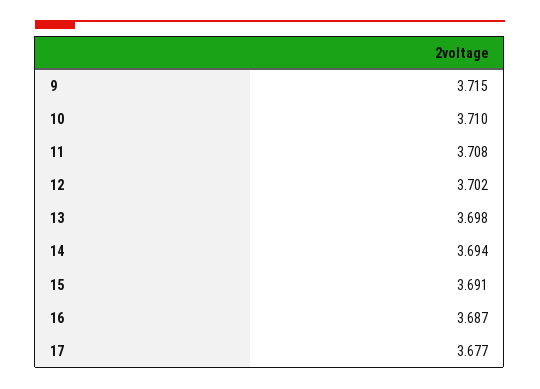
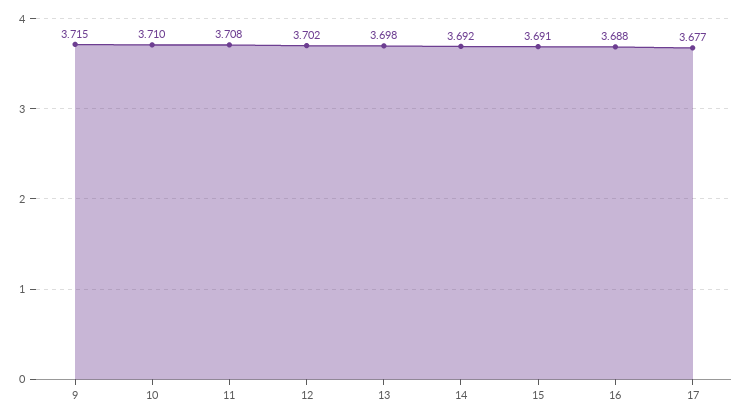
  {
    "9": 3.715,
    "10": 3.71,
    "11": 3.708,
    "12": 3.702,
    "13": 3.698,
-   "14": 3.694,
+   "14": 3.692,
    "15": 3.691,
-   "16": 3.687,
+   "16": 3.688,
    "17": 3.677
  }

